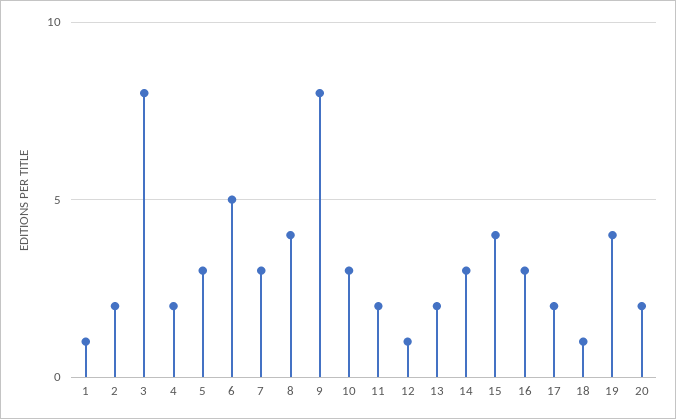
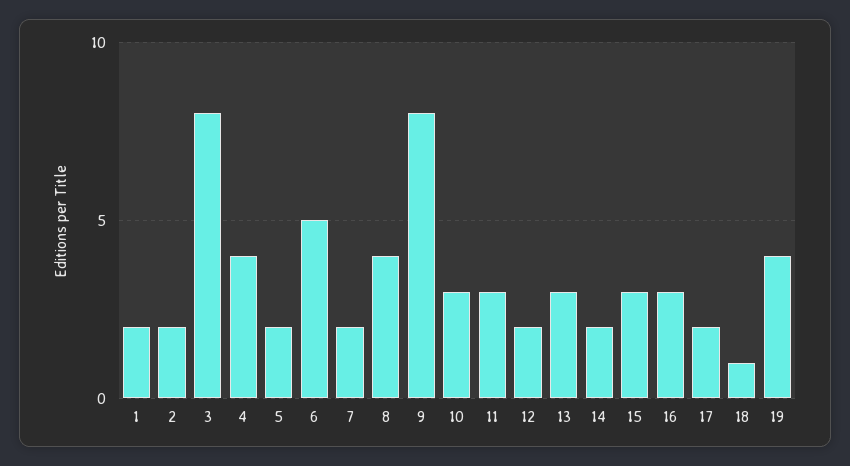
  {
-   "1": 1,
+   "1": 2,
    "2": 2,
    "3": 8,
-   "4": 2,
+   "4": 4,
-   "5": 3,
+   "5": 2,
    "6": 5,
-   "7": 3,
+   "7": 2,
    "8": 4,
    "9": 8,
    "10": 3,
-   "11": 2,
+   "11": 3,
-   "12": 1,
+   "12": 2,
-   "13": 2,
+   "13": 3,
-   "14": 3,
+   "14": 2,
-   "15": 4,
+   "15": 3,
    "16": 3,
    "17": 2,
    "18": 1,
-   "19": 4,
+   "19": 4
-   "20": 2
  }

